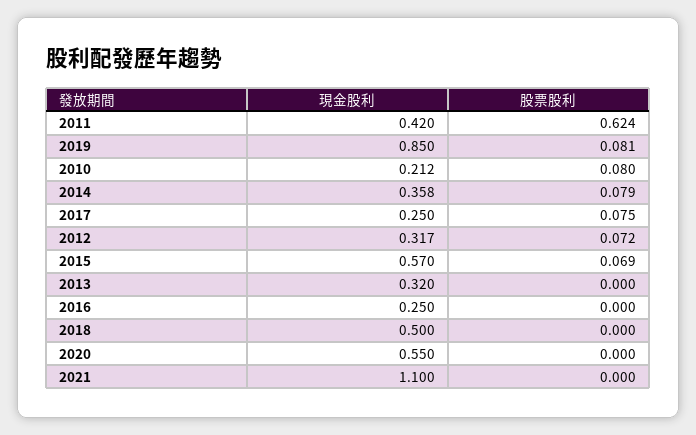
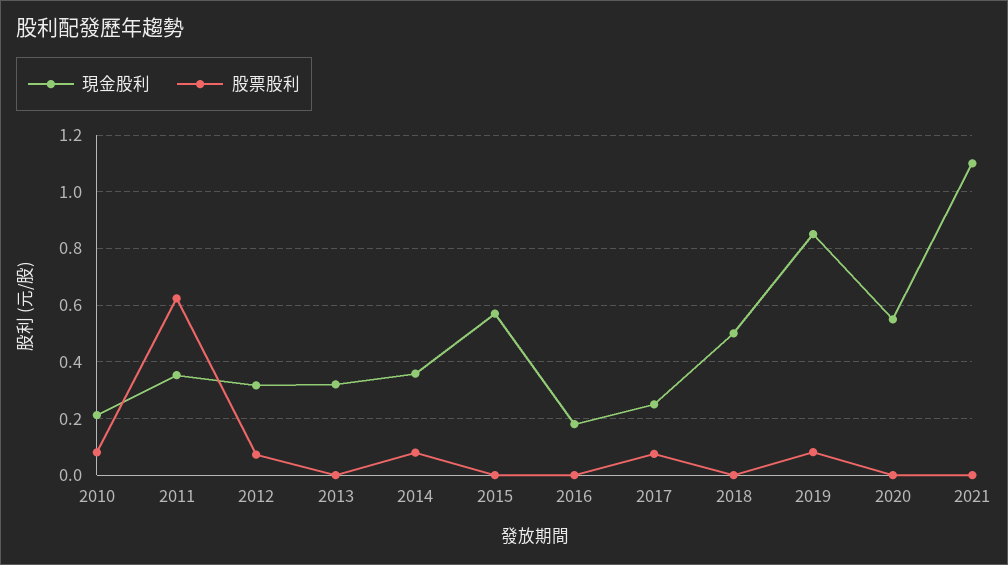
  {
    "現金股利": {
-     "2011": 0.42,
+     "2011": 0.35,
      "2019": 0.85,
      "2010": 0.212,
      "2014": 0.358,
      "2017": 0.25,
      "2012": 0.317,
      "2015": 0.57,
      "2013": 0.32,
-     "2016": 0.25,
+     "2016": 0.175,
      "2018": 0.5,
      "2020": 0.55,
      "2021": 1.1
    },
    "股票股利": {
      "2011": 0.624,
      "2019": 0.081,
      "2010": 0.08,
      "2014": 0.079,
      "2017": 0.075,
      "2012": 0.072,
-     "2015": 0.069,
+     "2015": 0,
      "2013": 0,
      "2016": 0,
      "2018": 0,
      "2020": 0,
      "2021": 0
    }
  }

